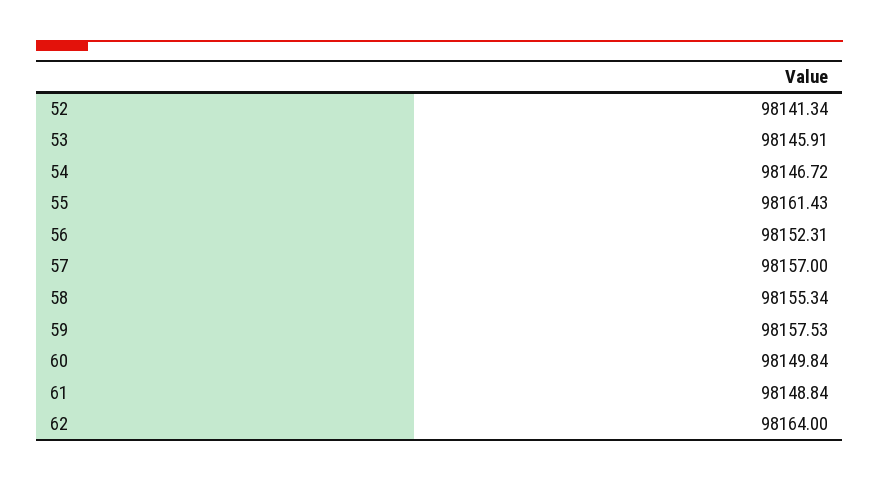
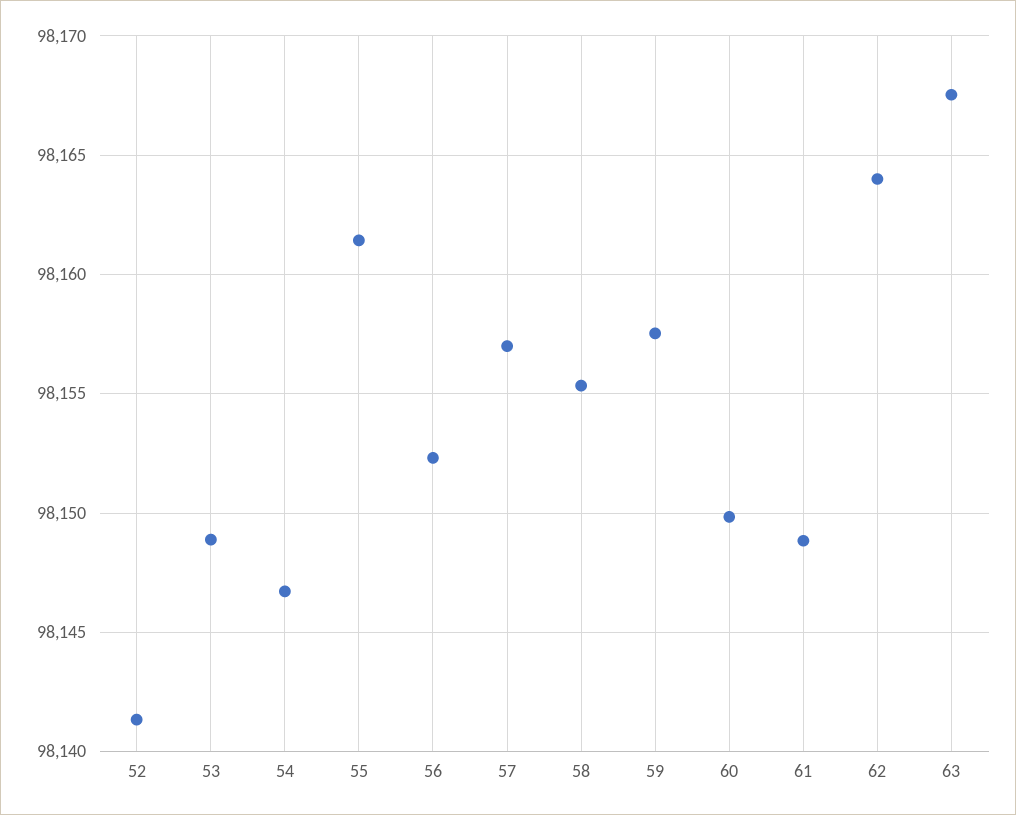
  {
    "52": 98141.34,
-   "53": 98145.91,
+   "53": 98149,
    "54": 98146.72,
    "55": 98161.43,
    "56": 98152.31,
    "57": 98157,
    "58": 98155.34,
    "59": 98157.53,
    "60": 98149.84,
    "61": 98148.84,
-   "62": 98164
+   "62": 98164,
+   "63": 98167.5
  }

